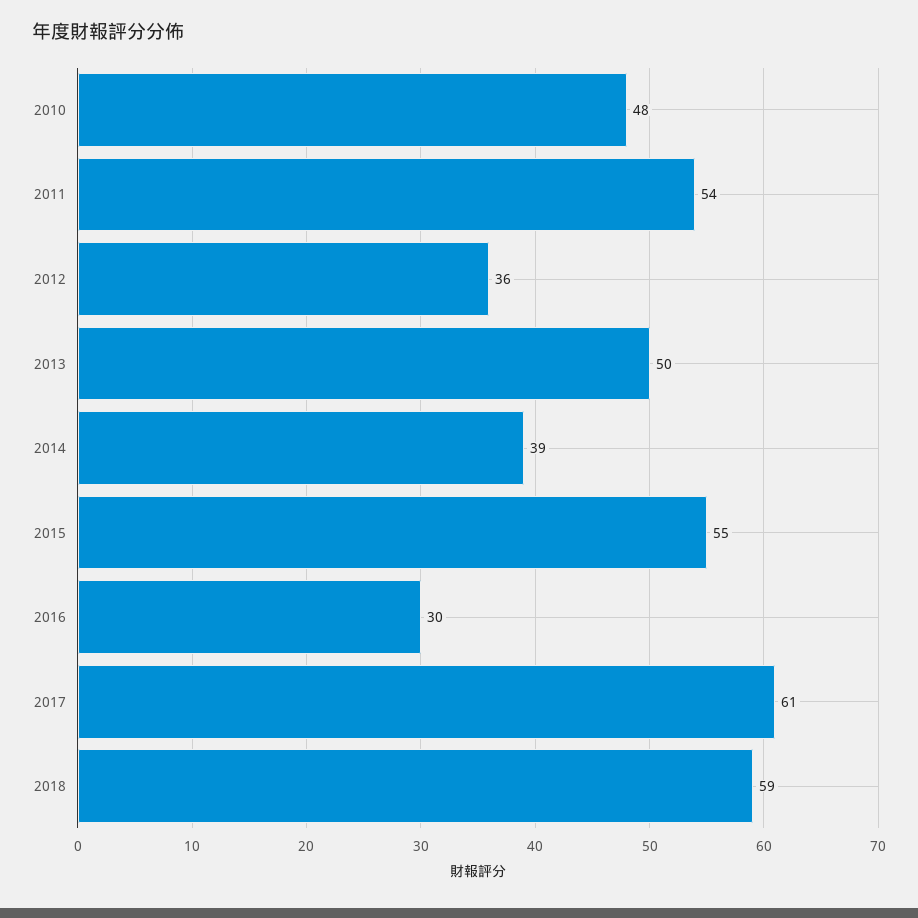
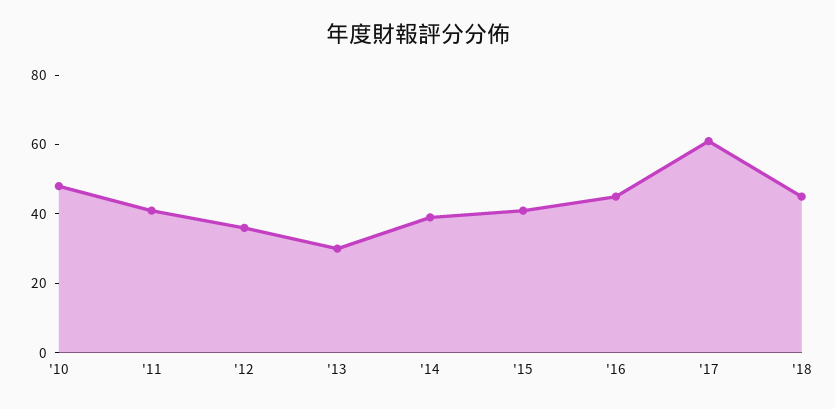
  {
    "2010": 48,
-   "2011": 54,
+   "2011": 40,
    "2012": 36,
-   "2013": 50,
+   "2013": 30,
    "2014": 39,
-   "2015": 55,
+   "2015": 40,
-   "2016": 30,
+   "2016": 45,
    "2017": 61,
-   "2018": 59
+   "2018": 45
  }

